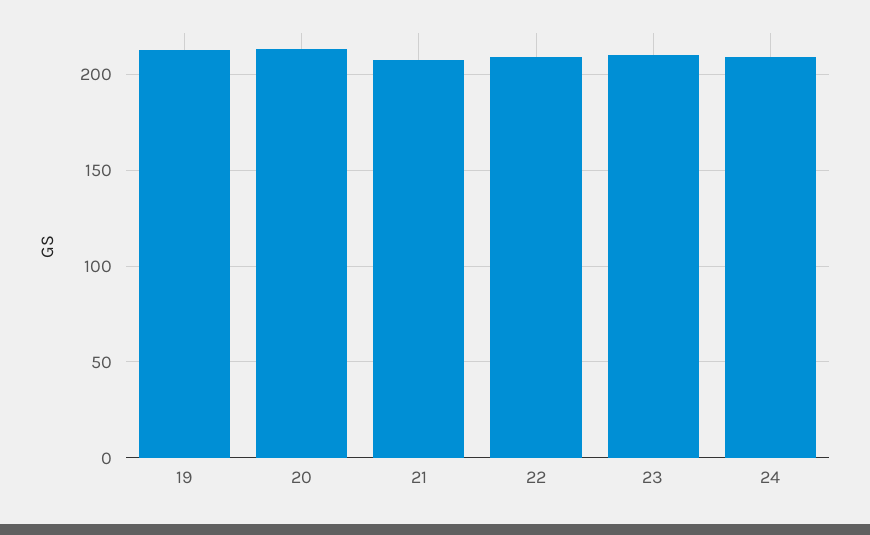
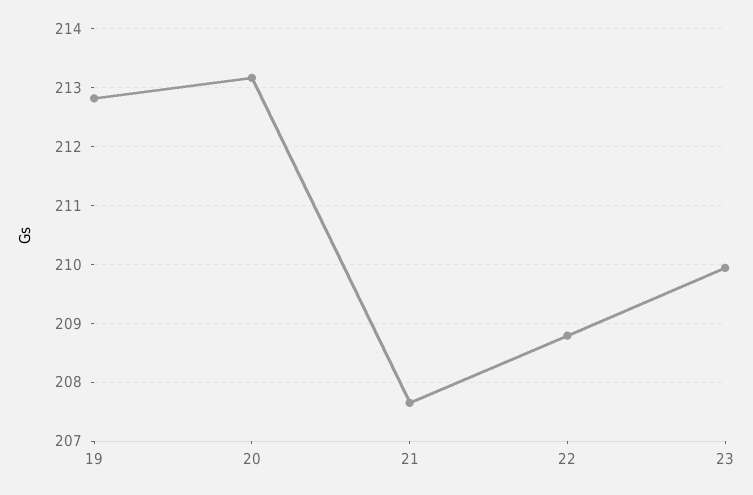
  {
    "19": 212.8,
    "20": 213.2,
    "21": 207.6,
    "22": 208.8,
-   "23": 210,
+   "23": 210
-   "24": 210
  }

